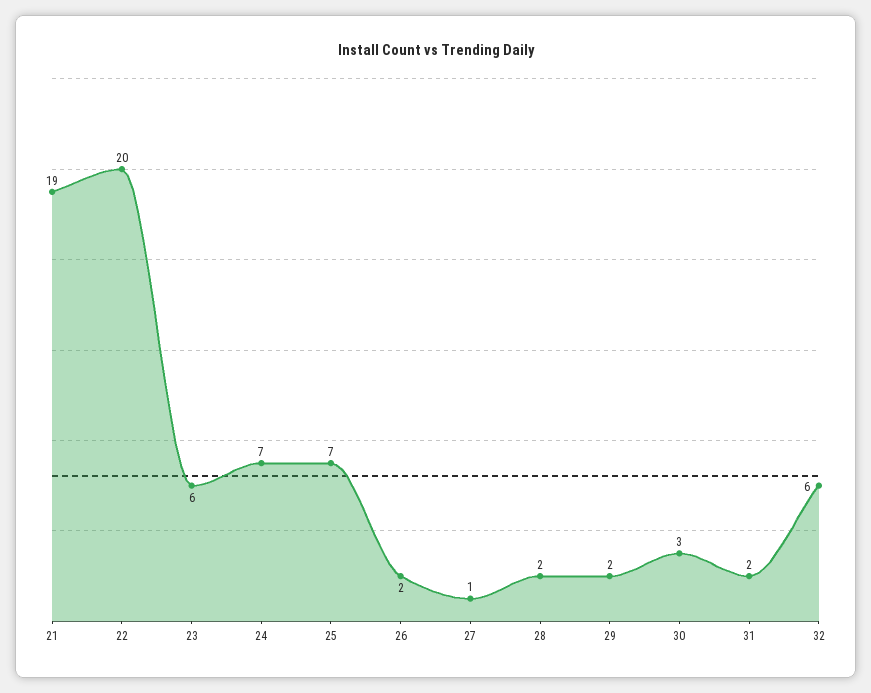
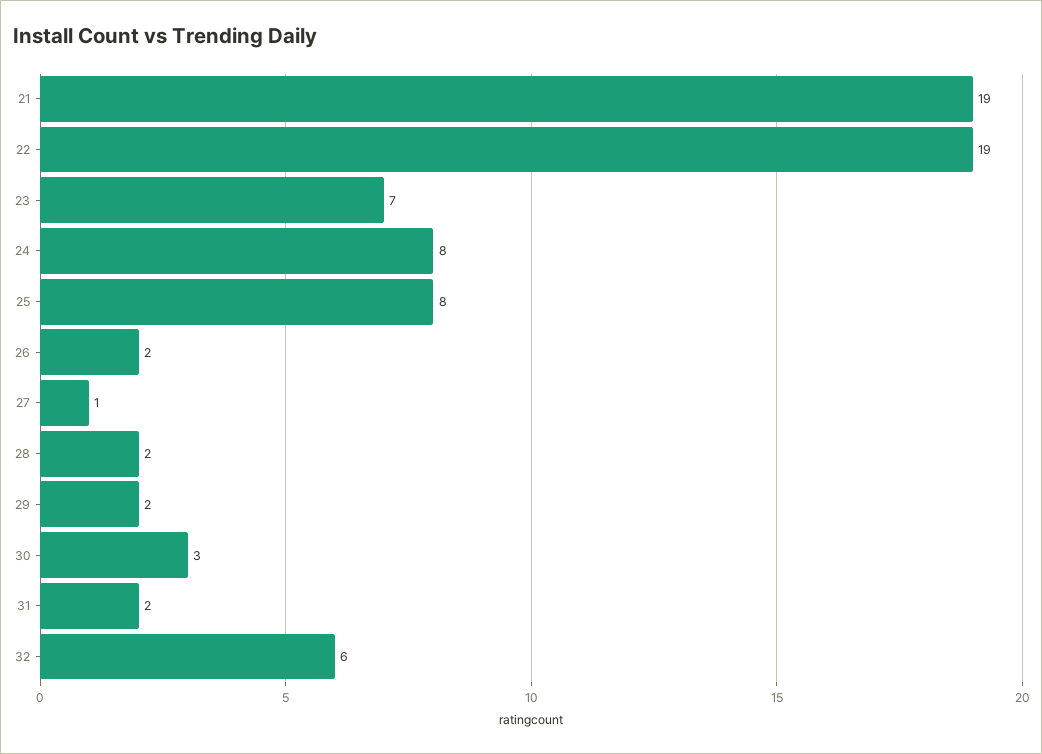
  {
    "21": 19,
-   "22": 20,
+   "22": 19,
-   "23": 6,
+   "23": 7,
-   "24": 7,
+   "24": 8,
-   "25": 7,
+   "25": 8,
    "26": 2,
    "27": 1,
    "28": 2,
    "29": 2,
    "30": 3,
    "31": 2,
    "32": 6
  }

